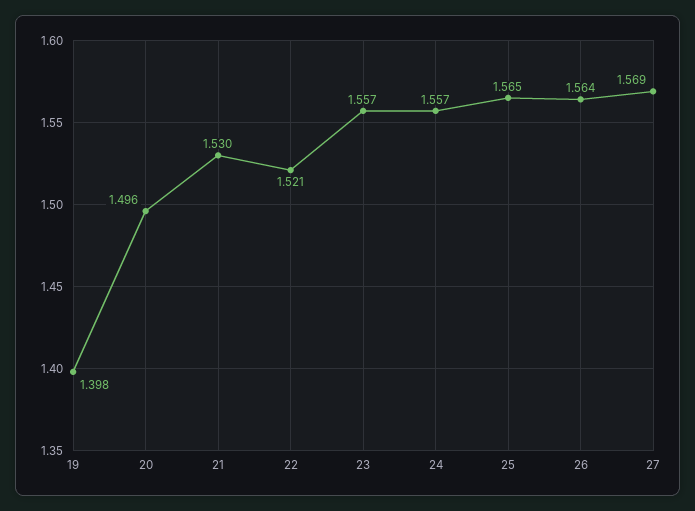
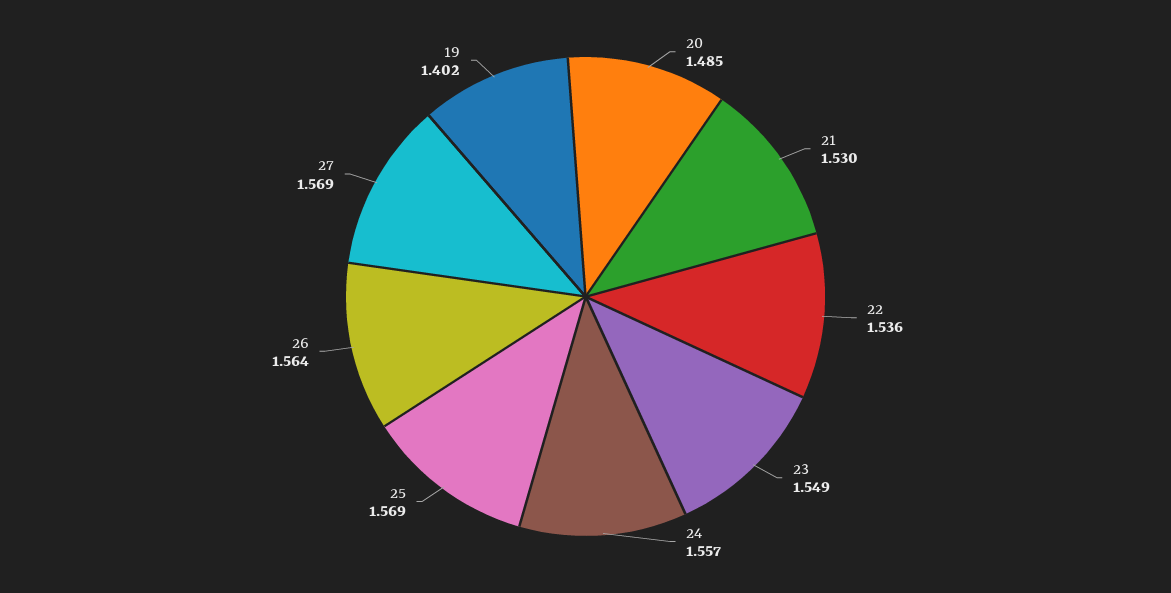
  {
-   "19": 1.398,
+   "19": 1.402,
-   "20": 1.496,
+   "20": 1.485,
    "21": 1.53,
-   "22": 1.521,
+   "22": 1.536,
-   "23": 1.557,
+   "23": 1.549,
    "24": 1.557,
-   "25": 1.565,
+   "25": 1.569,
    "26": 1.564,
    "27": 1.569
  }

